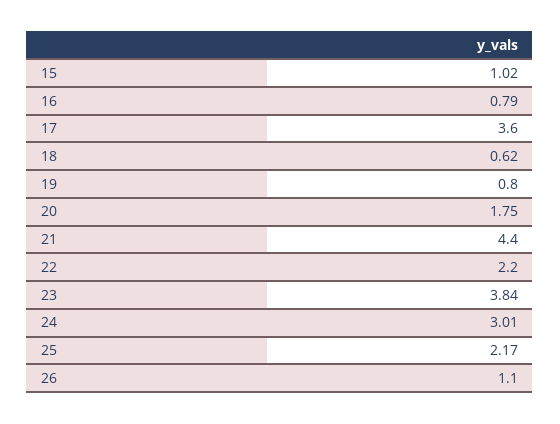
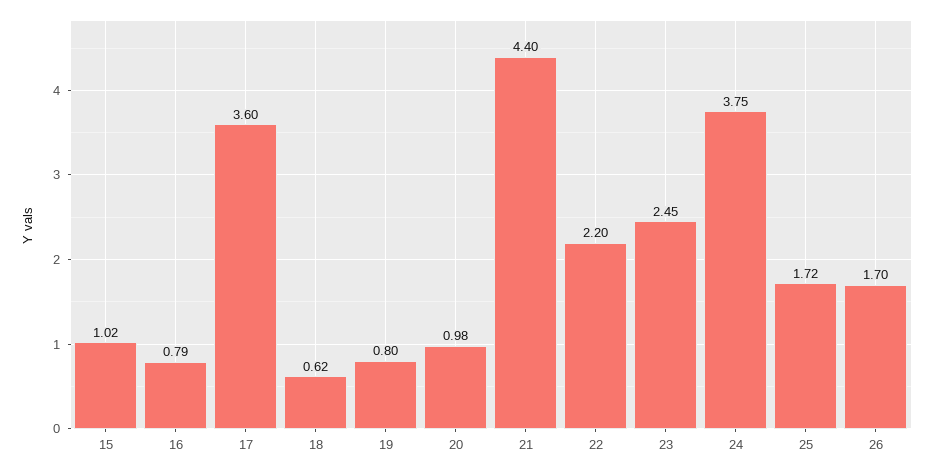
  {
    "15": 1.02,
    "16": 0.79,
    "17": 3.6,
    "18": 0.62,
    "19": 0.8,
-   "20": 1.75,
+   "20": 0.98,
    "21": 4.4,
    "22": 2.2,
-   "23": 3.84,
+   "23": 2.45,
-   "24": 3.01,
+   "24": 3.75,
-   "25": 2.17,
+   "25": 1.72,
-   "26": 1.1
+   "26": 1.7
  }

